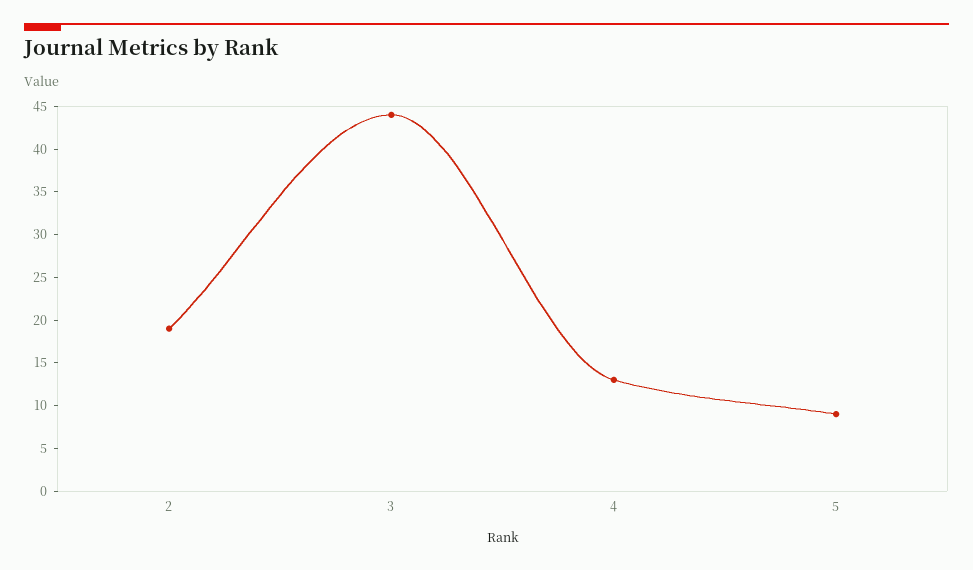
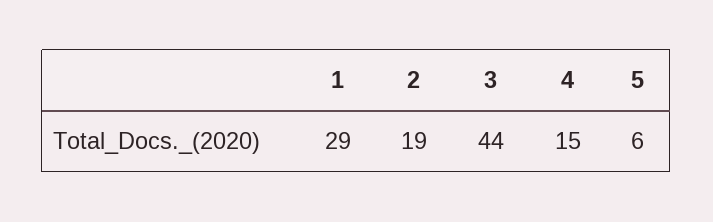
  {
    "2": 19,
    "3": 44,
-   "4": 13,
+   "4": 15,
-   "5": 9
+   "5": 6,
+   "1": 29
  }

